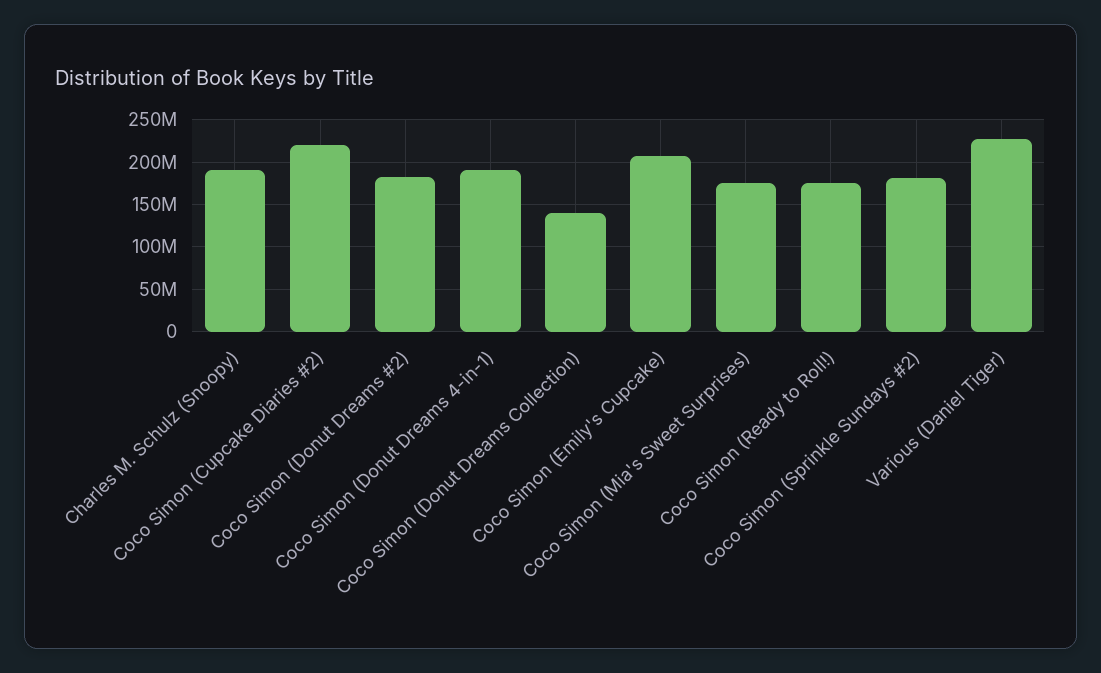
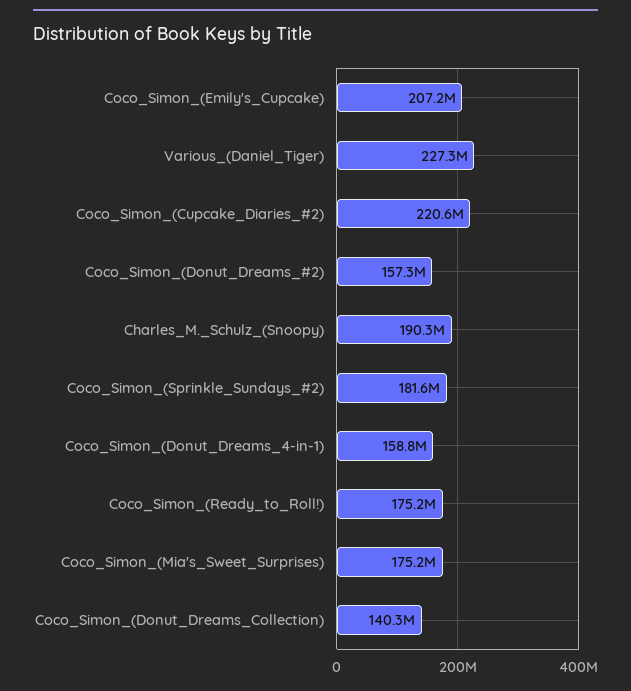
  {
    "Charles M. Schulz (Snoopy)": 190300000,
    "Coco Simon (Cupcake Diaries #2)": 220600000,
-   "Coco Simon (Donut Dreams #2)": 180000000,
+   "Coco Simon (Donut Dreams #2)": 157300000,
-   "Coco Simon (Donut Dreams 4-in-1)": 190000000,
+   "Coco Simon (Donut Dreams 4-in-1)": 158800000,
    "Coco Simon (Donut Dreams Collection)": 140300000,
    "Coco Simon (Emily's Cupcake)": 207200000,
    "Coco Simon (Mia's Sweet Surprises)": 175200000,
    "Coco Simon (Ready to Roll!)": 175200000,
    "Coco Simon (Sprinkle Sundays #2)": 181600000,
    "Various (Daniel Tiger)": 227300000
  }

